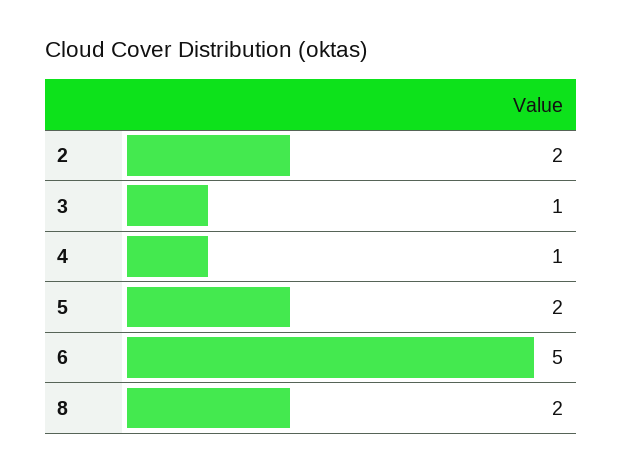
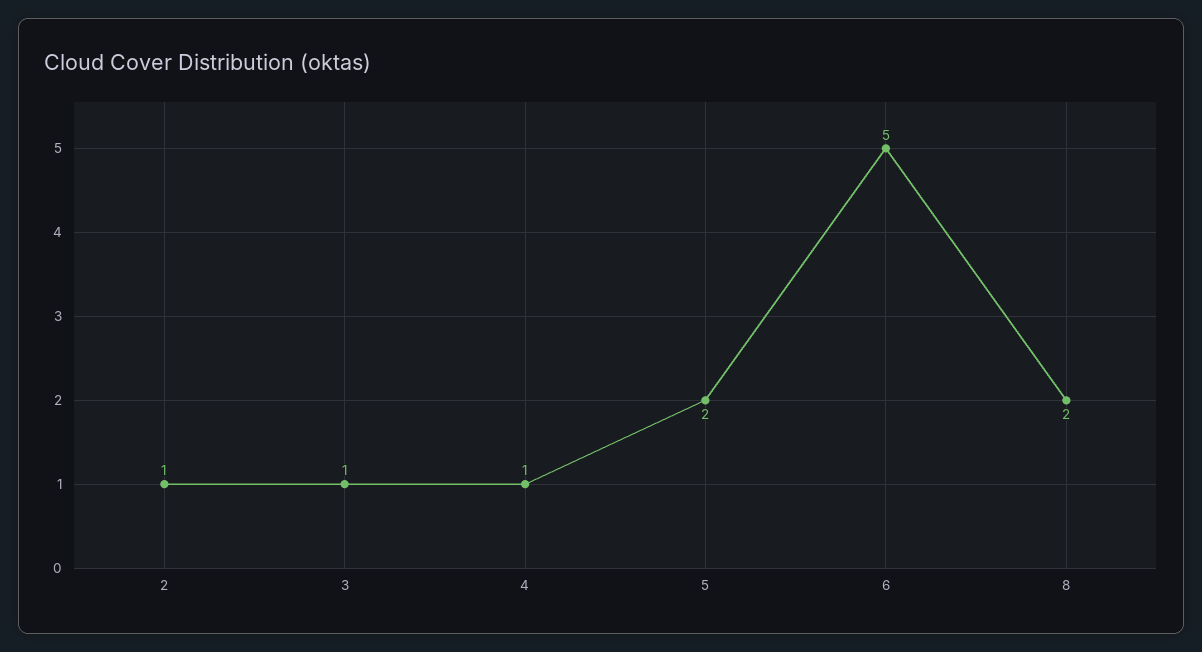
  {
-   "2": 2,
+   "2": 1,
    "3": 1,
    "4": 1,
    "5": 2,
    "6": 5,
    "8": 2
  }

